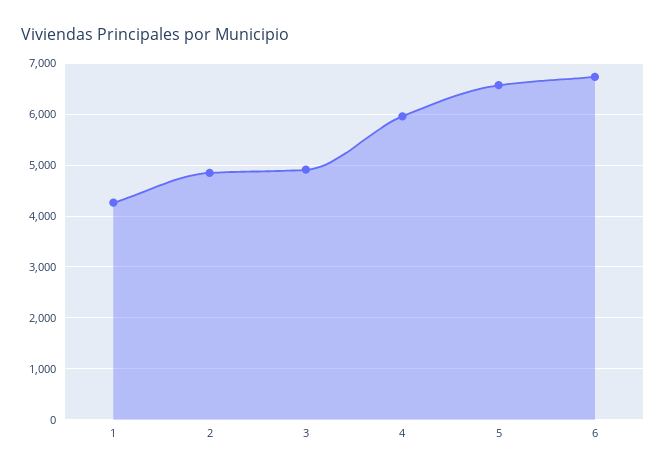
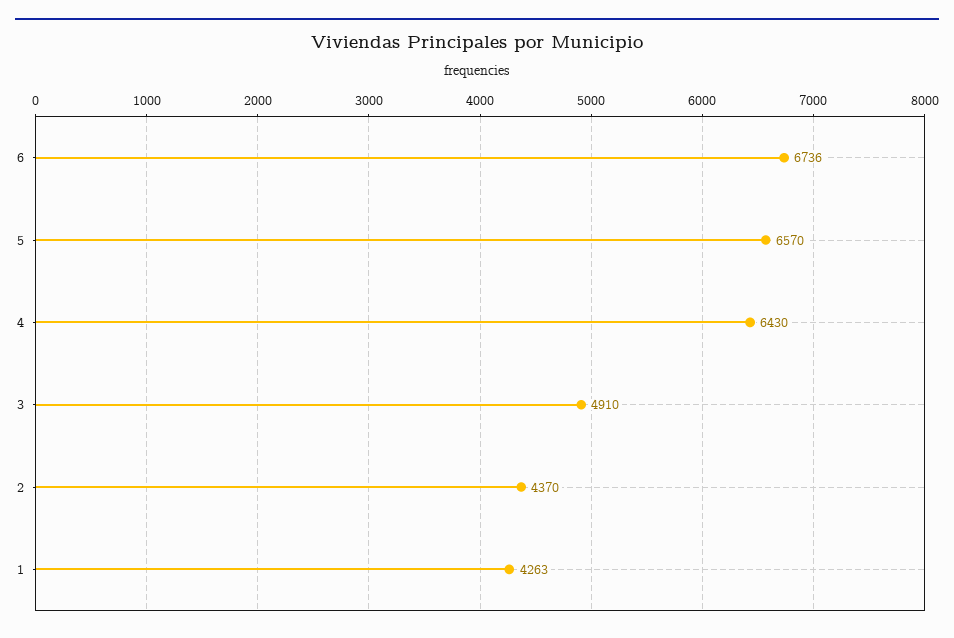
  {
    "1": 4263,
-   "2": 4800,
+   "2": 4370,
    "3": 4910,
-   "4": 6000,
+   "4": 6430,
    "5": 6570,
    "6": 6736
  }

